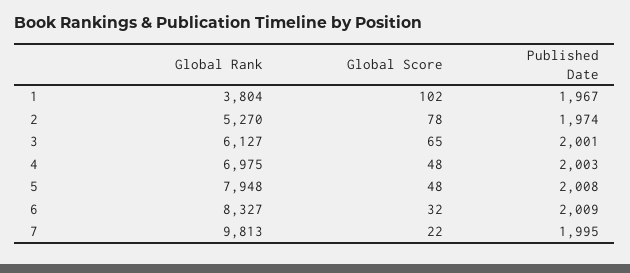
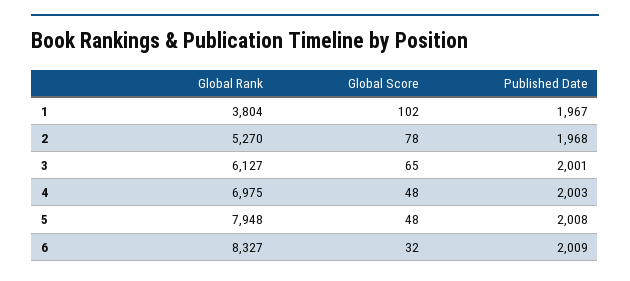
  {
    "Global Rank": {
      "1": 3804,
      "2": 5270,
      "3": 6127,
      "4": 6975,
      "5": 7948,
-     "6": 8327,
+     "6": 8327
-     "7": 9813
    },
    "Global Score": {
      "1": 102,
      "2": 78,
      "3": 65,
      "4": 48,
      "5": 48,
-     "6": 32,
+     "6": 32
-     "7": 22
    },
    "Published Date": {
      "1": 1967,
-     "2": 1974,
+     "2": 1968,
      "3": 2001,
      "4": 2003,
      "5": 2008,
-     "6": 2009,
+     "6": 2009
-     "7": 1995
    }
  }

